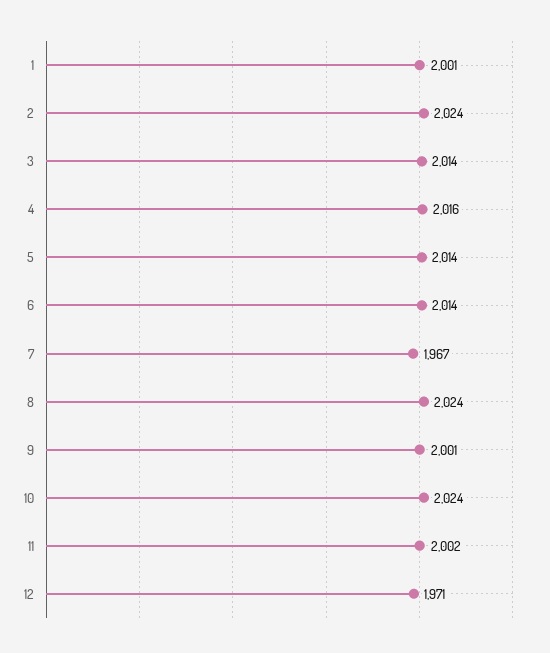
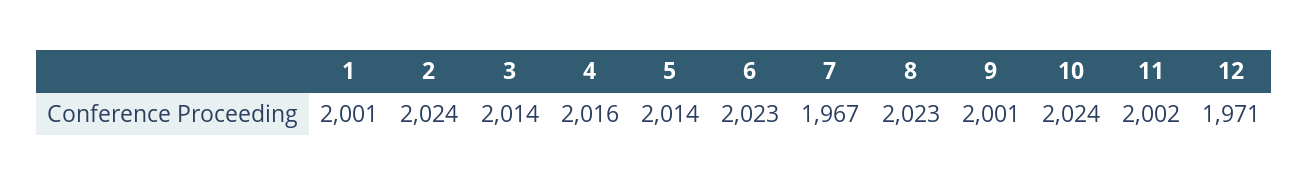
  {
    "1": 2001,
    "2": 2024,
    "3": 2014,
    "4": 2016,
    "5": 2014,
-   "6": 2014,
+   "6": 2023,
    "7": 1967,
-   "8": 2024,
+   "8": 2023,
    "9": 2001,
    "10": 2024,
    "11": 2002,
    "12": 1971
  }

